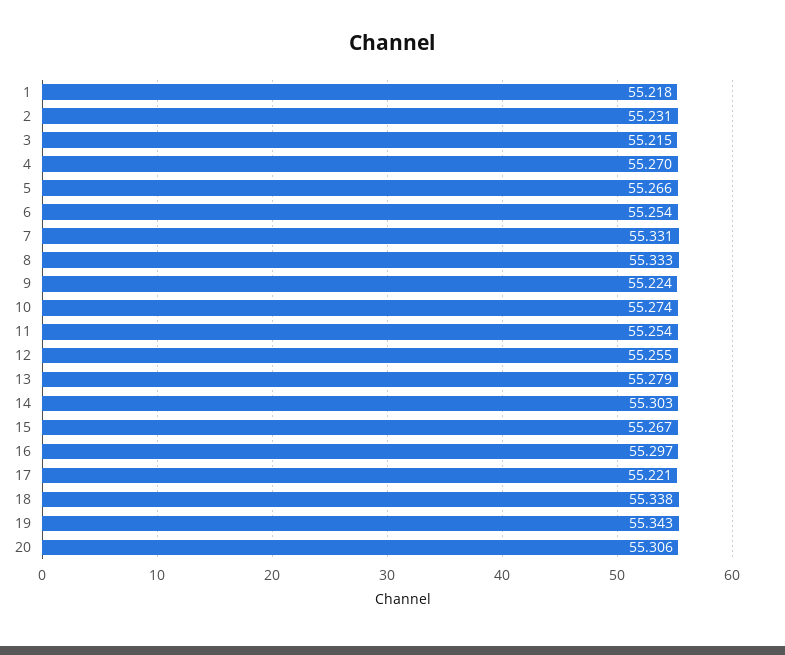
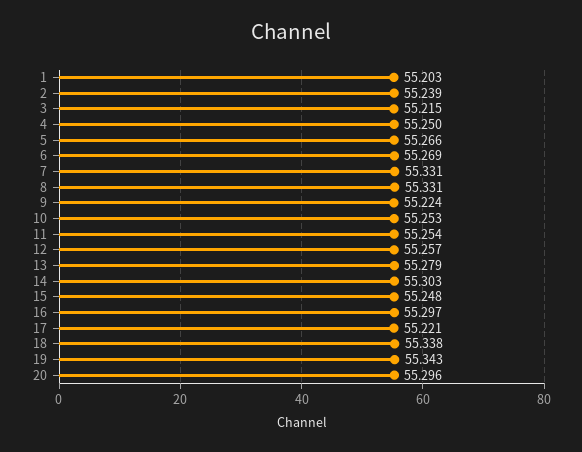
  {
-   "1": 55.218,
+   "1": 55.203,
-   "2": 55.231,
+   "2": 55.239,
    "3": 55.215,
-   "4": 55.27,
+   "4": 55.25,
    "5": 55.266,
-   "6": 55.254,
+   "6": 55.269,
    "7": 55.331,
-   "8": 55.333,
+   "8": 55.331,
    "9": 55.224,
-   "10": 55.274,
+   "10": 55.253,
    "11": 55.254,
-   "12": 55.255,
+   "12": 55.257,
    "13": 55.279,
    "14": 55.303,
-   "15": 55.267,
+   "15": 55.248,
    "16": 55.297,
    "17": 55.221,
    "18": 55.338,
    "19": 55.343,
-   "20": 55.306
+   "20": 55.296
  }

